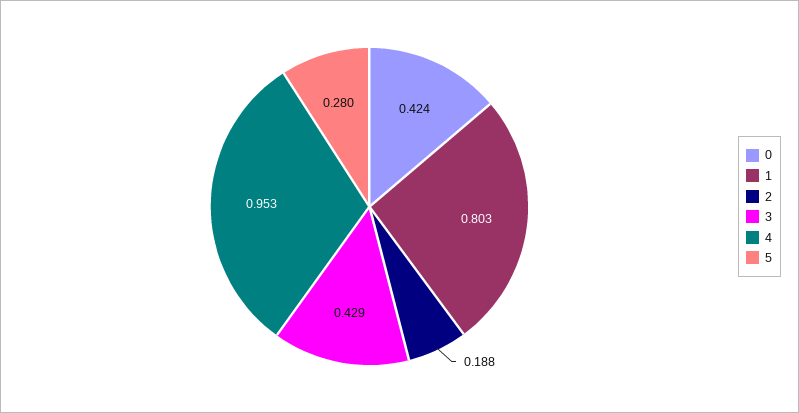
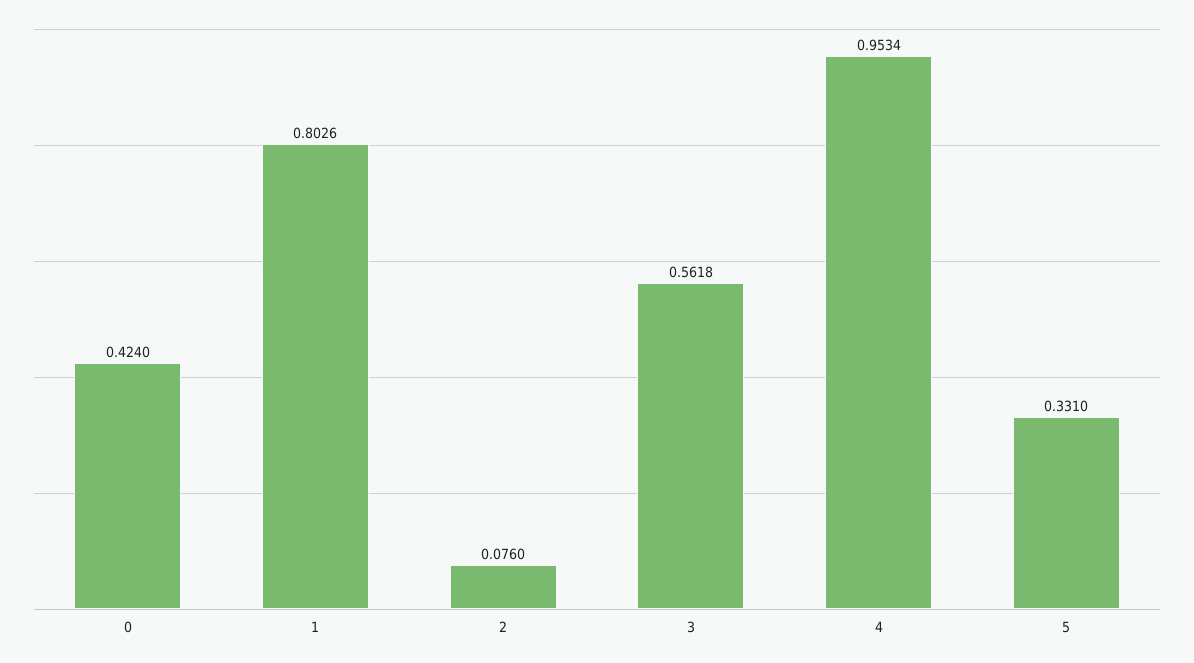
  {
    "0": 0.424,
    "1": 0.8026,
-   "2": 0.188,
+   "2": 0.076,
-   "3": 0.429,
+   "3": 0.5618,
    "4": 0.9534,
-   "5": 0.28
+   "5": 0.331
  }

